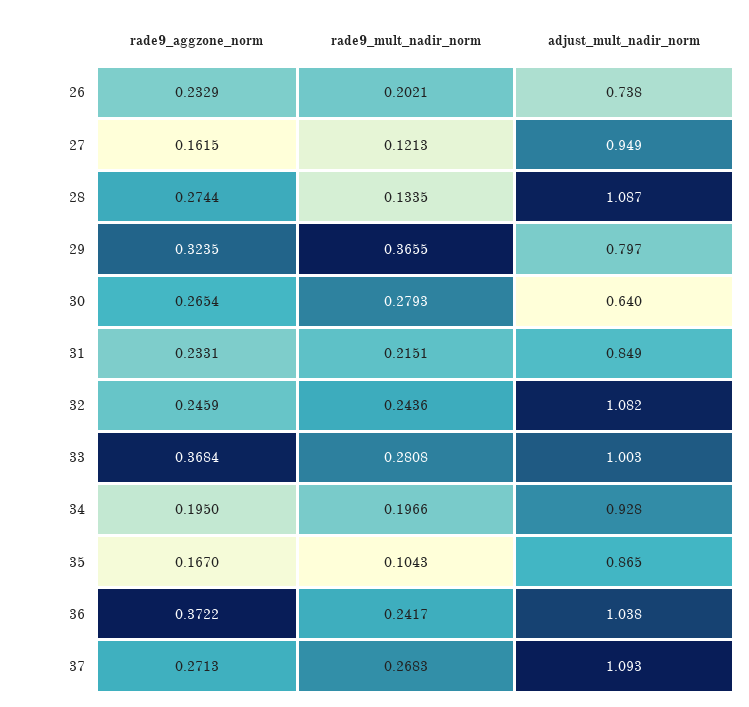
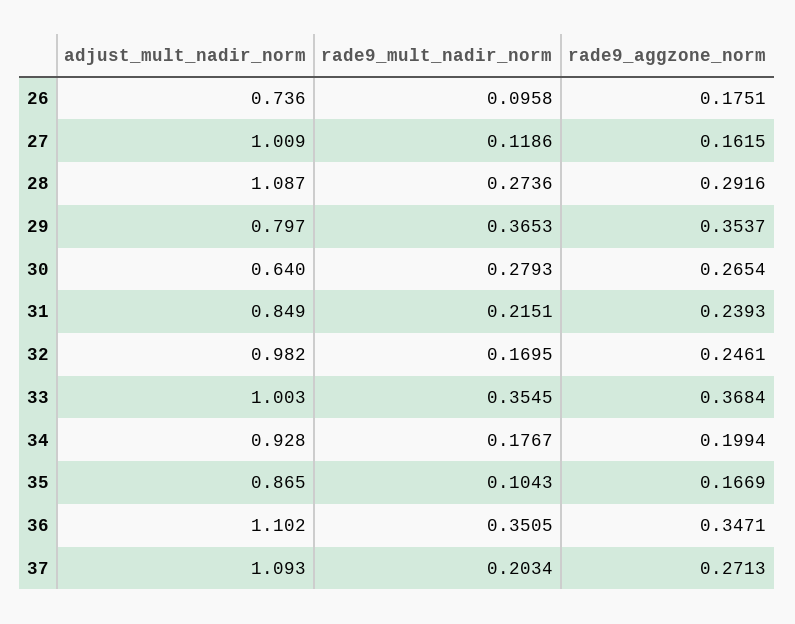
  {
    "rade9_aggzone_norm": {
-     "26": 0.2329,
+     "26": 0.1751,
      "27": 0.1615,
-     "28": 0.2744,
+     "28": 0.2916,
-     "29": 0.3235,
+     "29": 0.3537,
      "30": 0.2654,
-     "31": 0.2331,
+     "31": 0.2393,
-     "32": 0.2459,
+     "32": 0.2461,
      "33": 0.3684,
-     "34": 0.195,
+     "34": 0.1994,
-     "35": 0.167,
+     "35": 0.1669,
-     "36": 0.3722,
+     "36": 0.3471,
      "37": 0.2713
    },
    "rade9_mult_nadir_norm": {
-     "26": 0.2021,
+     "26": 0.0958,
-     "27": 0.1213,
+     "27": 0.1186,
-     "28": 0.1335,
+     "28": 0.2736,
-     "29": 0.3655,
+     "29": 0.3653,
      "30": 0.2793,
      "31": 0.2151,
-     "32": 0.2436,
+     "32": 0.1695,
-     "33": 0.2808,
+     "33": 0.3545,
-     "34": 0.1966,
+     "34": 0.1767,
      "35": 0.1043,
-     "36": 0.2417,
+     "36": 0.3505,
-     "37": 0.2683
+     "37": 0.2034
    },
    "adjust_mult_nadir_norm": {
-     "26": 0.738,
+     "26": 0.736,
-     "27": 0.949,
+     "27": 1.009,
      "28": 1.087,
      "29": 0.797,
      "30": 0.64,
      "31": 0.849,
-     "32": 1.082,
+     "32": 0.982,
      "33": 1.003,
      "34": 0.928,
      "35": 0.865,
-     "36": 1.038,
+     "36": 1.102,
      "37": 1.093
    }
  }

